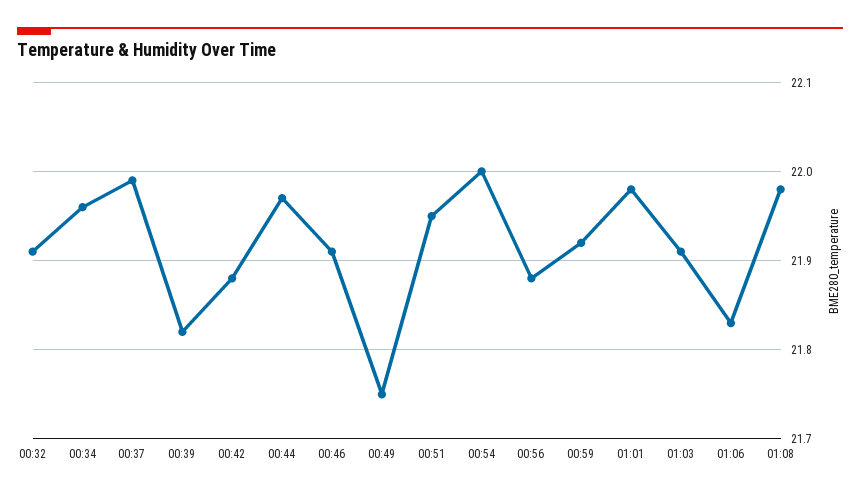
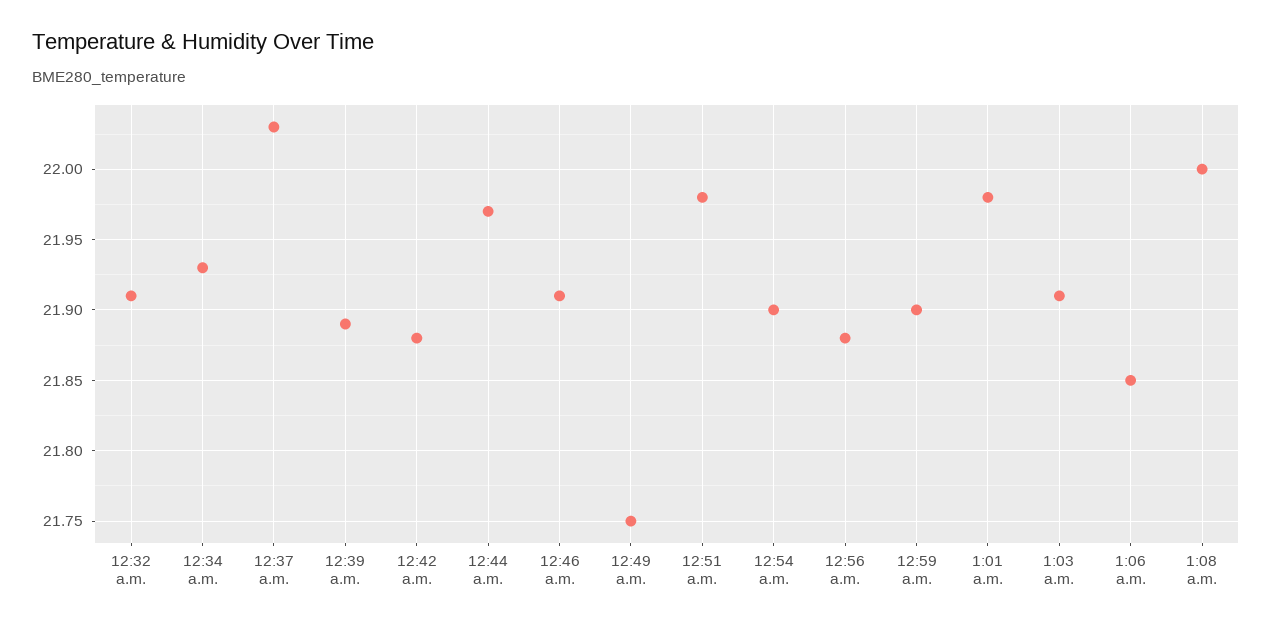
  {
    "00:32": 21.91,
-   "00:34": 21.96,
+   "00:34": 21.93,
-   "00:37": 21.99,
+   "00:37": 22.03,
-   "00:39": 21.82,
+   "00:39": 21.89,
    "00:42": 21.88,
    "00:44": 21.97,
    "00:46": 21.91,
    "00:49": 21.75,
-   "00:51": 21.95,
+   "00:51": 21.98,
-   "00:54": 22,
+   "00:54": 21.9,
    "00:56": 21.88,
-   "00:59": 21.92,
+   "00:59": 21.9,
    "01:01": 21.98,
    "01:03": 21.91,
-   "01:06": 21.83,
+   "01:06": 21.85,
-   "01:08": 21.98
+   "01:08": 22
  }

